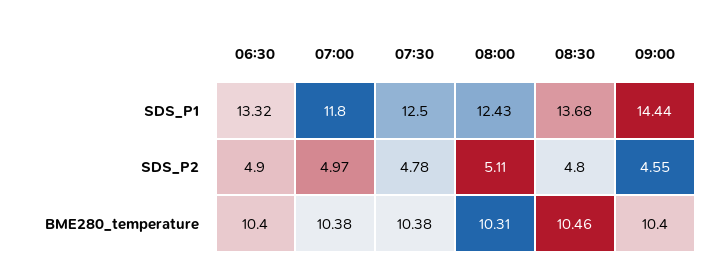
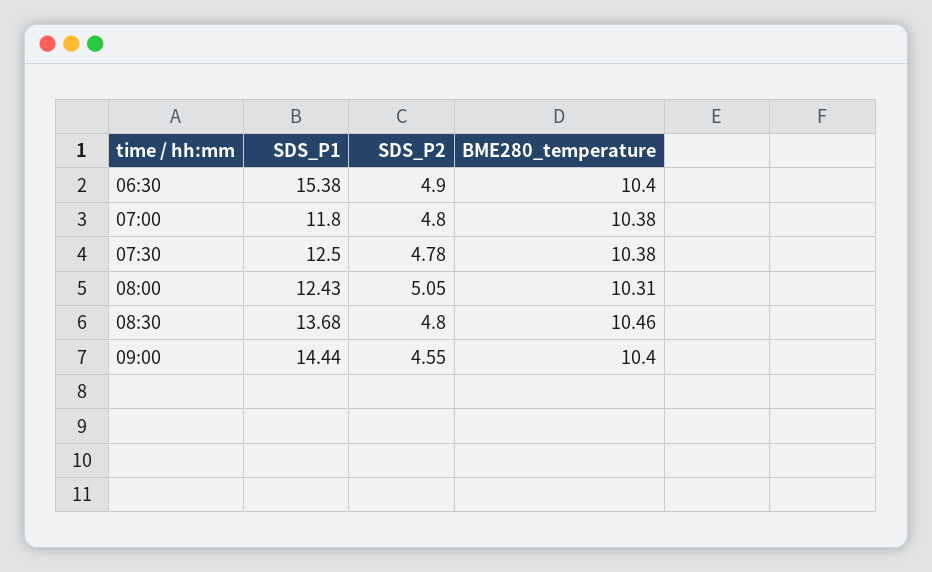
  {
    "06:30": {
-     "SDS_P1": 13.32,
+     "SDS_P1": 15.38,
      "SDS_P2": 4.9,
      "BME280_temperature": 10.4
    },
    "07:00": {
      "SDS_P1": 11.8,
-     "SDS_P2": 4.97,
+     "SDS_P2": 4.8,
      "BME280_temperature": 10.38
    },
    "07:30": {
      "SDS_P1": 12.5,
      "SDS_P2": 4.78,
      "BME280_temperature": 10.38
    },
    "08:00": {
      "SDS_P1": 12.43,
-     "SDS_P2": 5.11,
+     "SDS_P2": 5.05,
      "BME280_temperature": 10.31
    },
    "08:30": {
      "SDS_P1": 13.68,
      "SDS_P2": 4.8,
      "BME280_temperature": 10.46
    },
    "09:00": {
      "SDS_P1": 14.44,
      "SDS_P2": 4.55,
      "BME280_temperature": 10.4
    }
  }

